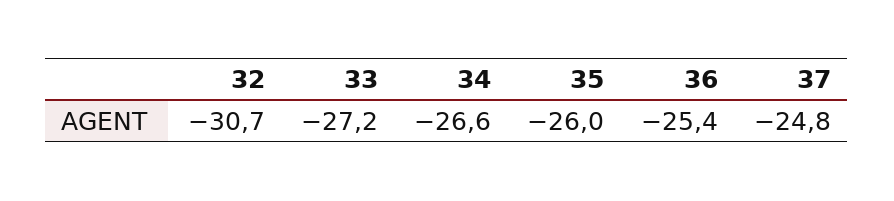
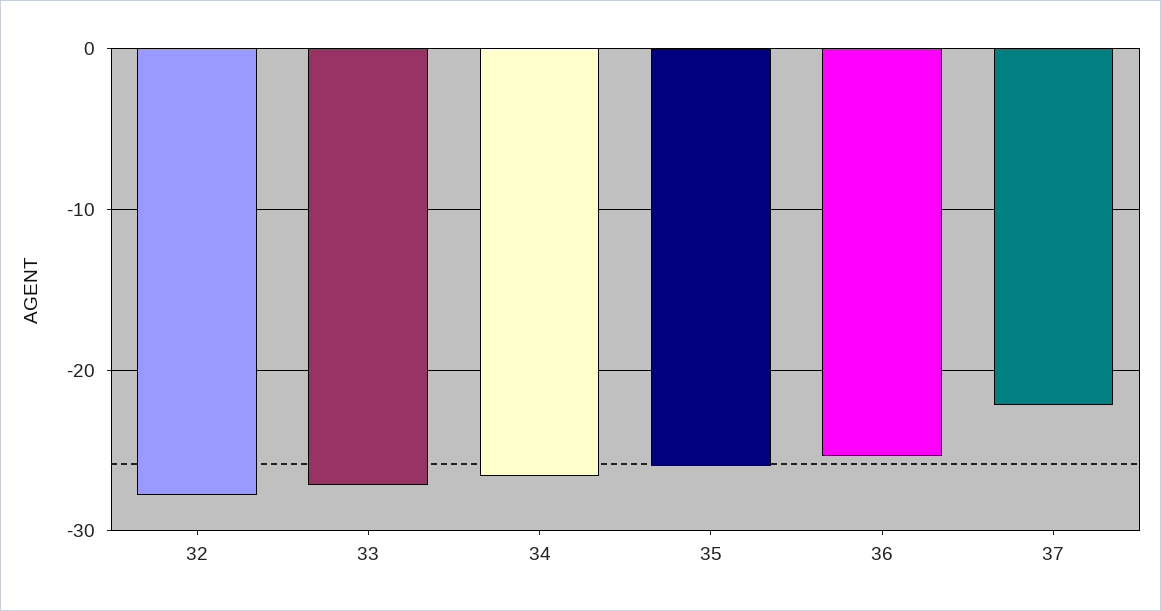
  {
-   "32": -30.7,
+   "32": -28,
    "33": -27.2,
    "34": -26.6,
    "35": -26,
    "36": -25.4,
-   "37": -24.8
+   "37": -22
  }

